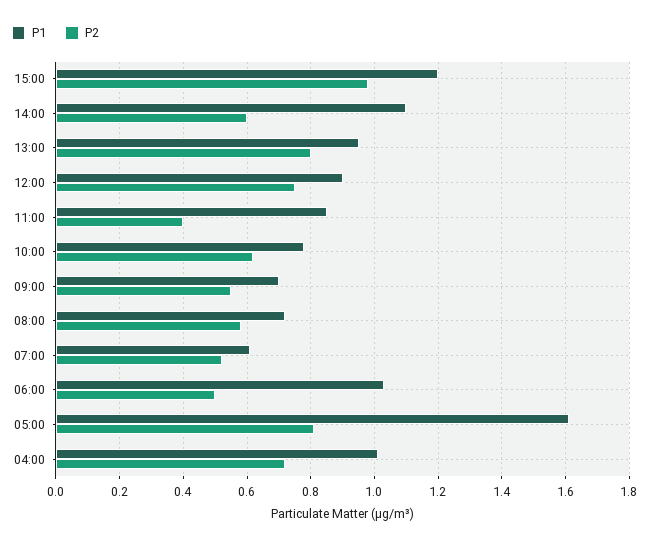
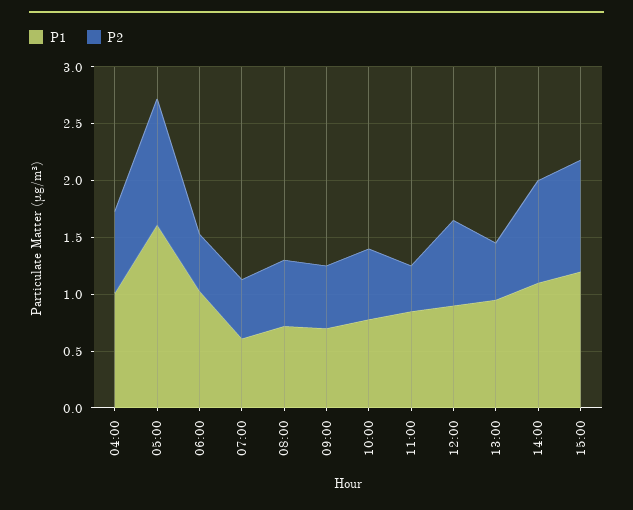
  {
    "P1": {
      "15:00": 1.2,
      "14:00": 1.1,
      "13:00": 0.95,
      "12:00": 0.9,
      "11:00": 0.85,
      "10:00": 0.8,
      "09:00": 0.7,
      "08:00": 0.7,
      "07:00": 0.6,
      "06:00": 1.05,
      "05:00": 1.6,
      "04:00": 1
    },
    "P2": {
      "15:00": 1,
-     "14:00": 0.6,
+     "14:00": 0.9,
-     "13:00": 0.8,
+     "13:00": 0.5,
      "12:00": 0.75,
      "11:00": 0.4,
      "10:00": 0.6,
      "09:00": 0.55,
      "08:00": 0.6,
      "07:00": 0.5,
      "06:00": 0.5,
-     "05:00": 0.8,
+     "05:00": 1.1,
      "04:00": 0.7
    }
  }

